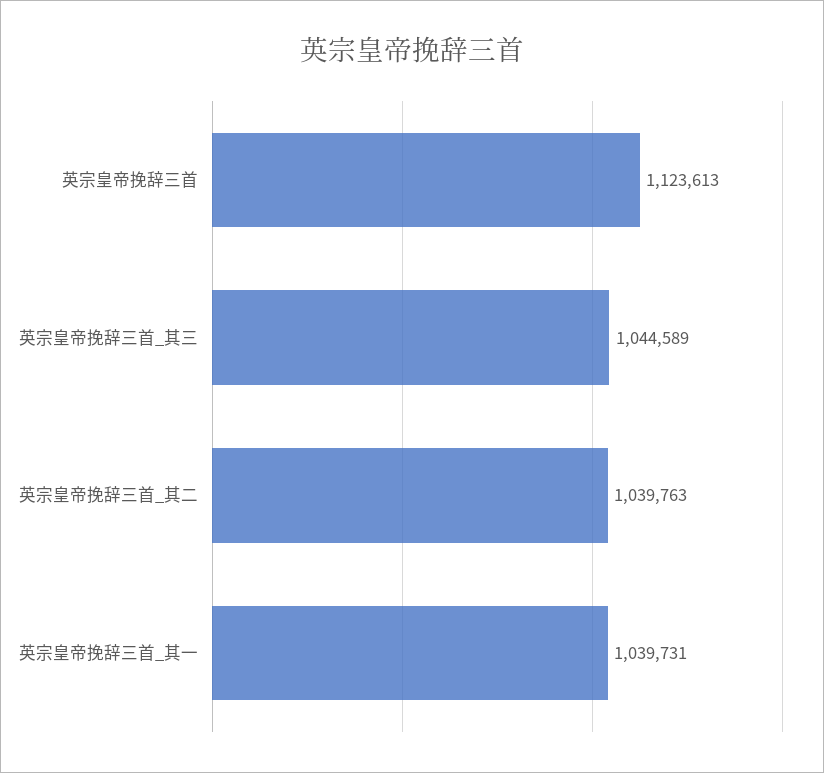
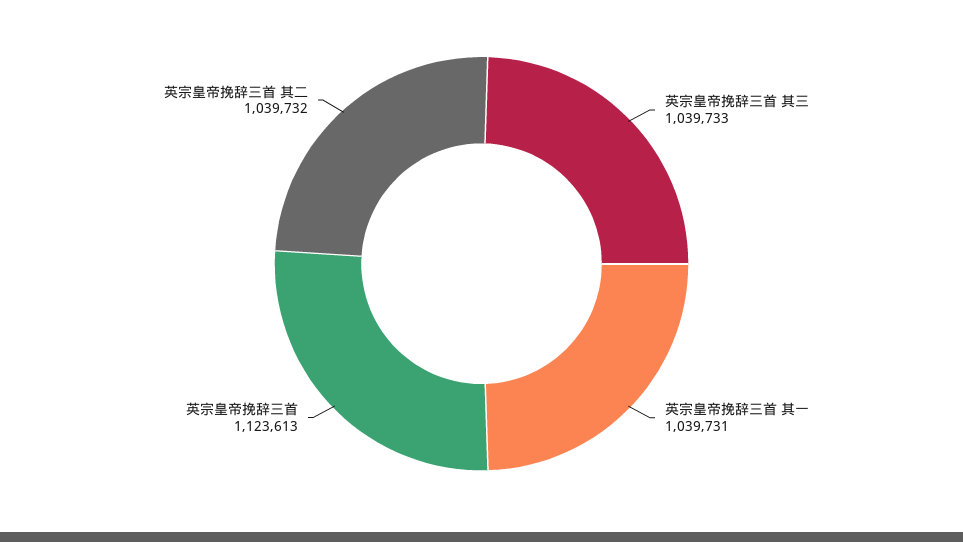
  {
    "英宗皇帝挽辞三首": 1123613,
-   "英宗皇帝挽辞三首_其三": 1044589,
+   "英宗皇帝挽辞三首_其三": 1039733,
-   "英宗皇帝挽辞三首_其二": 1039763,
+   "英宗皇帝挽辞三首_其二": 1039732,
    "英宗皇帝挽辞三首_其一": 1039731
  }

